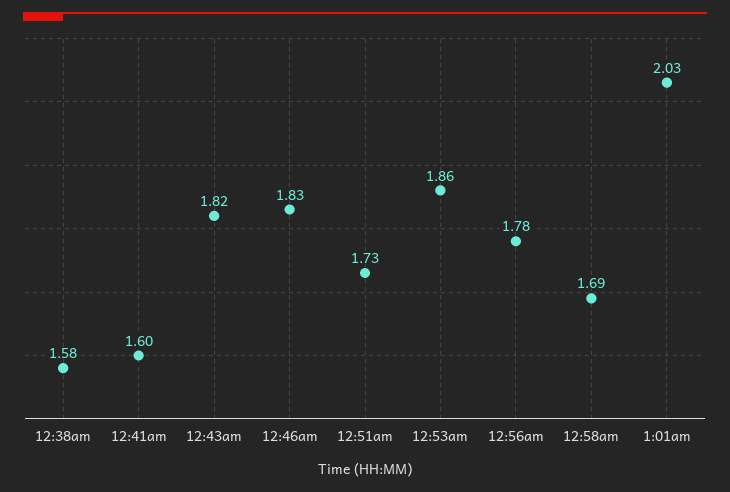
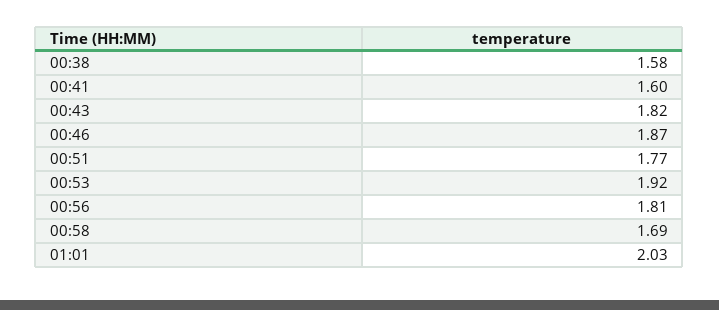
  {
    "12:38am": 1.58,
    "12:41am": 1.6,
    "12:43am": 1.82,
-   "12:46am": 1.83,
+   "12:46am": 1.87,
-   "12:51am": 1.73,
+   "12:51am": 1.77,
-   "12:53am": 1.86,
+   "12:53am": 1.92,
-   "12:56am": 1.78,
+   "12:56am": 1.81,
    "12:58am": 1.69,
    "1:01am": 2.03
  }

